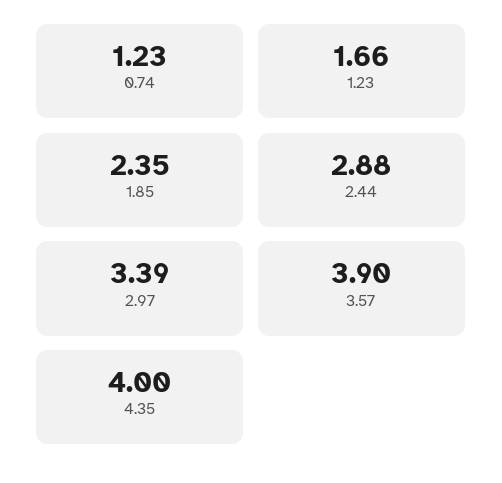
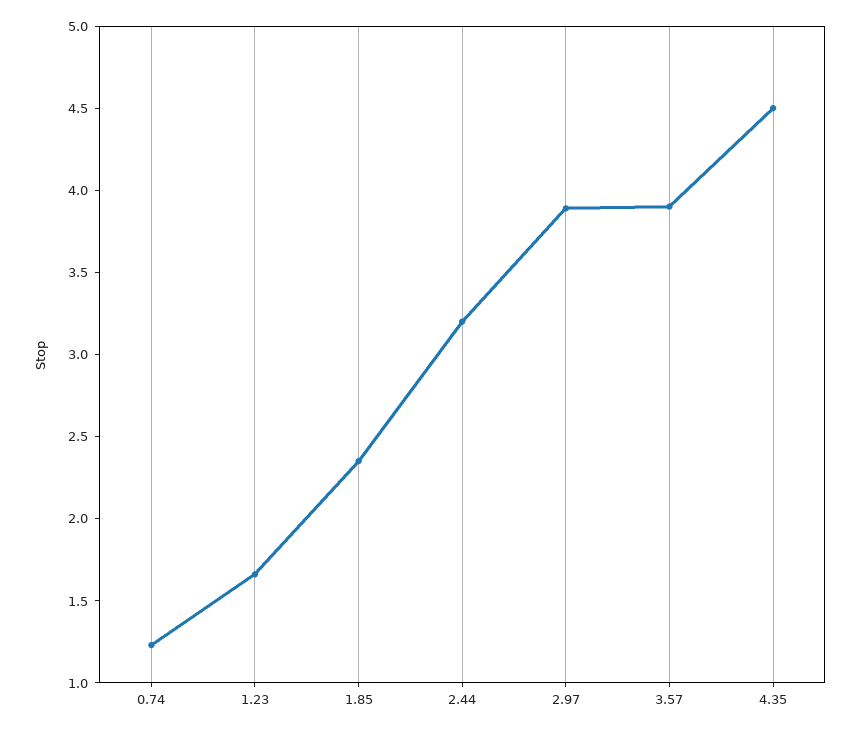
  {
    "0.74": 1.23,
    "1.23": 1.66,
    "1.85": 2.35,
-   "2.44": 2.88,
+   "2.44": 3.2,
-   "2.97": 3.39,
+   "2.97": 3.9,
    "3.57": 3.9,
-   "4.35": 4
+   "4.35": 4.5
  }

